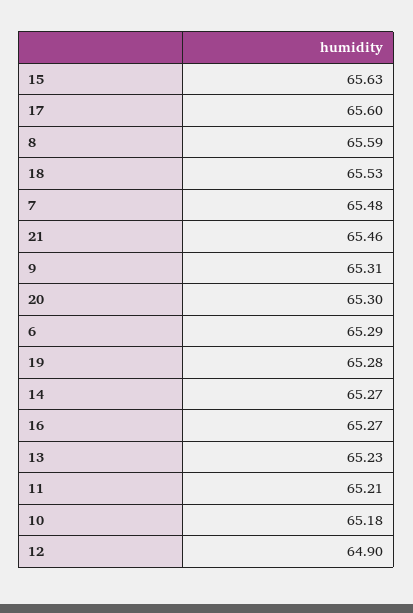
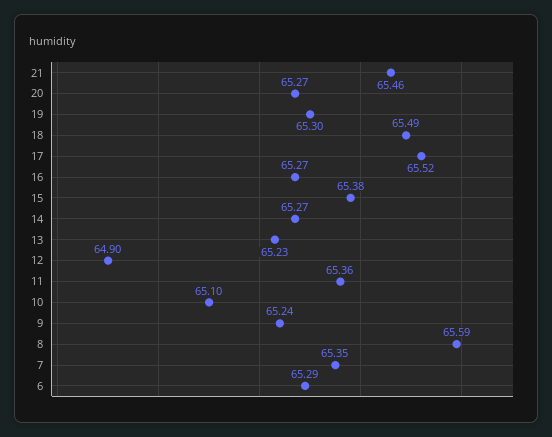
  {
-   "15": 65.63,
+   "15": 65.38,
-   "17": 65.6,
+   "17": 65.52,
    "8": 65.59,
-   "18": 65.53,
+   "18": 65.49,
-   "7": 65.48,
+   "7": 65.35,
    "21": 65.46,
-   "9": 65.31,
+   "9": 65.24,
-   "20": 65.3,
+   "20": 65.27,
    "6": 65.29,
-   "19": 65.28,
+   "19": 65.3,
    "14": 65.27,
    "16": 65.27,
    "13": 65.23,
-   "11": 65.21,
+   "11": 65.36,
-   "10": 65.18,
+   "10": 65.1,
    "12": 64.9
  }

